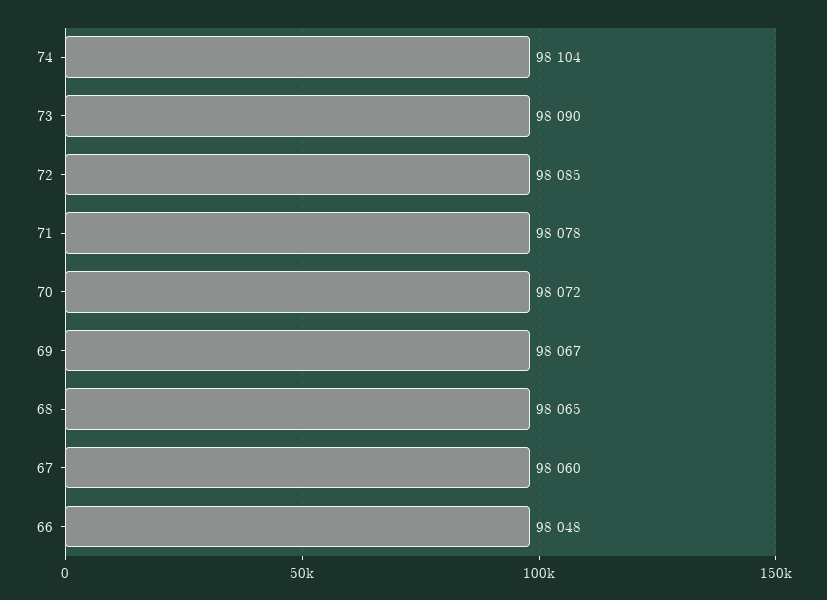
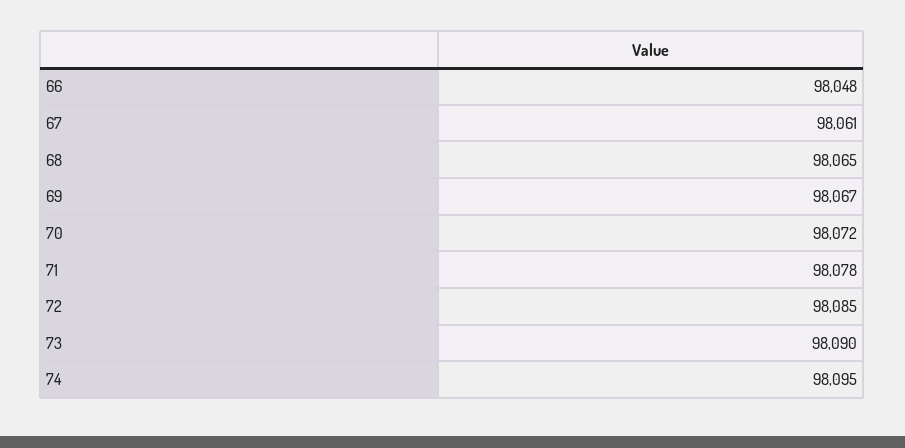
  {
-   "74": 98104,
+   "74": 98095,
    "73": 98090,
    "72": 98085,
    "71": 98078,
    "70": 98072,
    "69": 98067,
    "68": 98065,
-   "67": 98060,
+   "67": 98061,
    "66": 98048
  }

